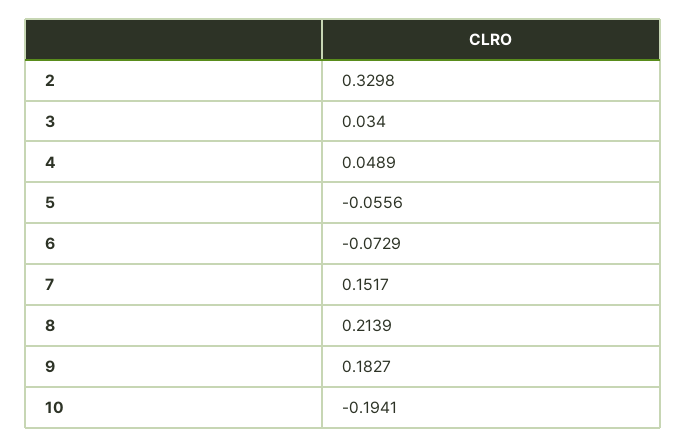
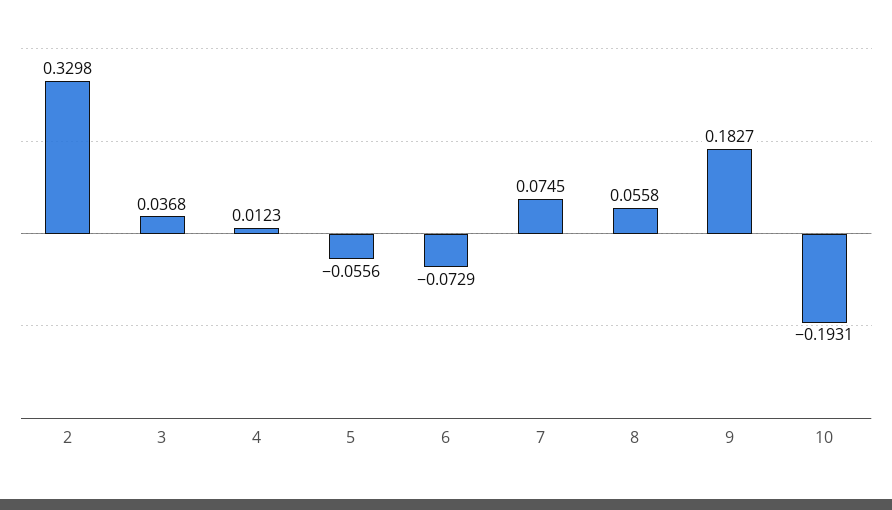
  {
    "2": 0.3298,
-   "3": 0.034,
+   "3": 0.0368,
-   "4": 0.0489,
+   "4": 0.0123,
    "5": -0.0556,
    "6": -0.0729,
-   "7": 0.1517,
+   "7": 0.0745,
-   "8": 0.2139,
+   "8": 0.0558,
    "9": 0.1827,
-   "10": -0.1941
+   "10": -0.1931
  }

